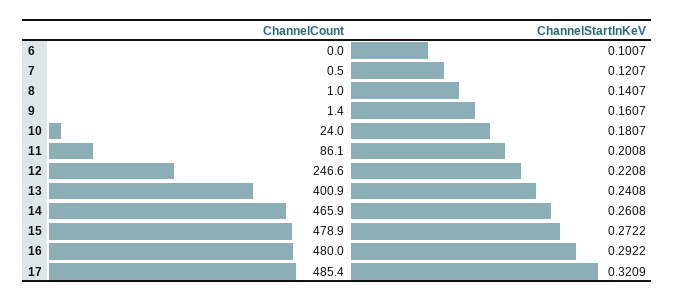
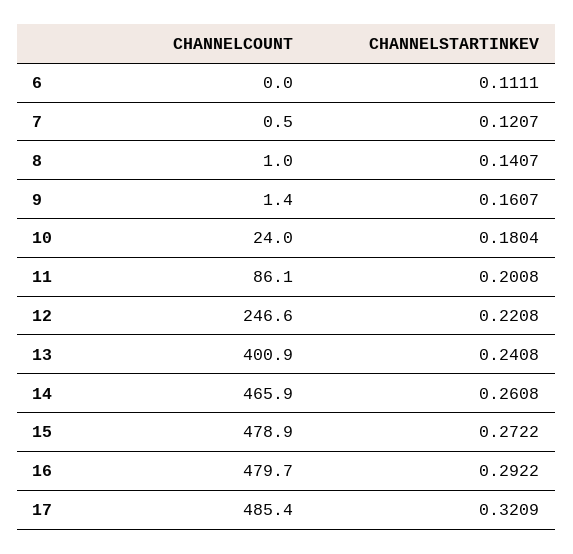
  {
    "ChannelCount": {
      "6": 0,
      "7": 0.5,
      "8": 1,
      "9": 1.4,
      "10": 24,
      "11": 86.1,
      "12": 246.6,
      "13": 400.9,
      "14": 465.9,
      "15": 478.9,
-     "16": 480,
+     "16": 479.7,
      "17": 485.4
    },
    "ChannelStartInKeV": {
-     "6": 0.1007,
+     "6": 0.1111,
      "7": 0.1207,
      "8": 0.1407,
      "9": 0.1607,
-     "10": 0.1807,
+     "10": 0.1804,
      "11": 0.2008,
      "12": 0.2208,
      "13": 0.2408,
      "14": 0.2608,
      "15": 0.2722,
      "16": 0.2922,
      "17": 0.3209
    }
  }

